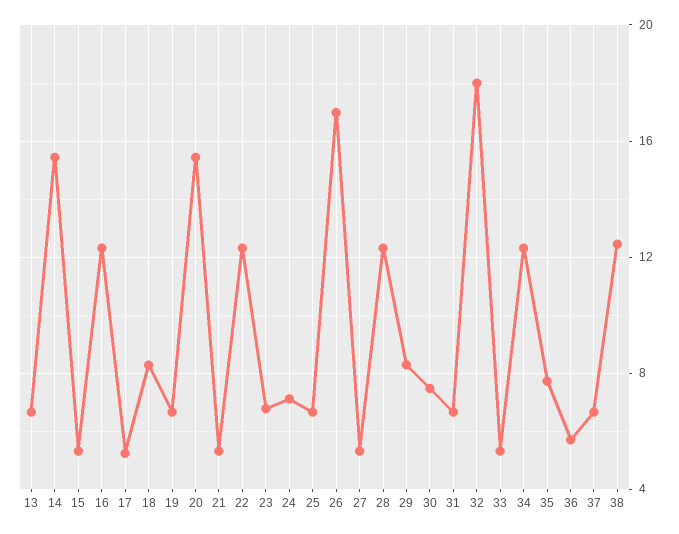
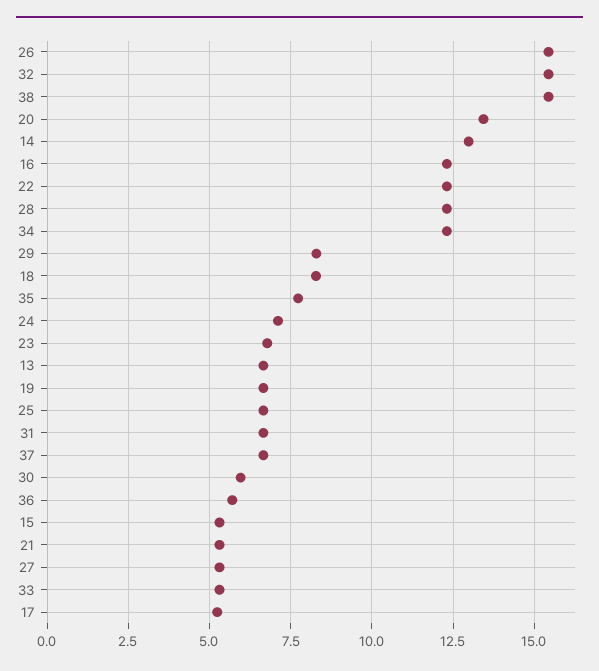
  {
    "13": 6.75,
-   "14": 15.5,
+   "14": 13,
    "15": 5.25,
    "16": 12.25,
    "17": 5.25,
    "18": 8.25,
    "19": 6.75,
-   "20": 15.5,
+   "20": 13.5,
    "21": 5.25,
    "22": 12.25,
    "23": 6.75,
    "24": 7,
    "25": 6.75,
-   "26": 17,
+   "26": 15.5,
    "27": 5.25,
    "28": 12.25,
    "29": 8.25,
-   "30": 7.5,
+   "30": 6,
    "31": 6.75,
-   "32": 18,
+   "32": 15.5,
    "33": 5.25,
    "34": 12.25,
    "35": 7.75,
    "36": 5.75,
    "37": 6.75,
-   "38": 12.5
+   "38": 15.5
  }

